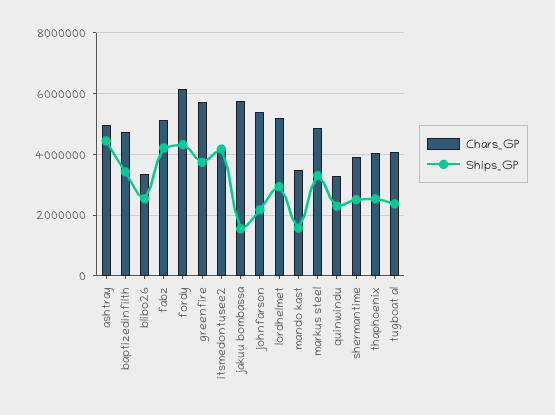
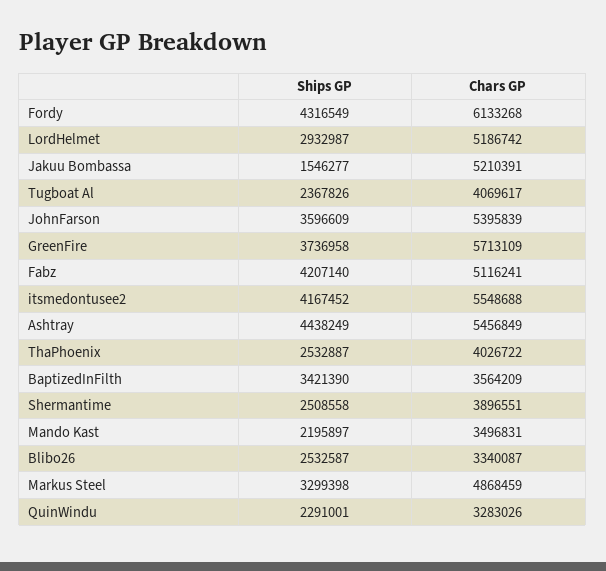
  {
    "Chars_GP": {
-     "ashtray": 5000000,
+     "ashtray": 5456849,
-     "baptizedinfilth": 4800000,
+     "baptizedinfilth": 3564209,
      "blibo26": 3340087,
      "fabz": 5116241,
      "fordy": 6133268,
      "greenfire": 5713109,
-     "itsmedontusee2": 4200000,
+     "itsmedontusee2": 5548688,
-     "jakuu bombassa": 5800000,
+     "jakuu bombassa": 5210391,
      "johnfarson": 5395839,
      "lordhelmet": 5186742,
      "mando kast": 3496831,
      "markus steel": 4868459,
      "quinwindu": 3283026,
      "shermantime": 3896551,
      "thaphoenix": 4026722,
      "tugboat al": 4069617
    },
    "Ships_GP": {
      "ashtray": 4438249,
      "baptizedinfilth": 3421390,
      "blibo26": 2532587,
      "fabz": 4207140,
      "fordy": 4316549,
      "greenfire": 3736958,
      "itsmedontusee2": 4167452,
      "jakuu bombassa": 1546277,
-     "johnfarson": 2200000,
+     "johnfarson": 3596609,
      "lordhelmet": 2932987,
-     "mando kast": 1600000,
+     "mando kast": 2195897,
      "markus steel": 3299398,
      "quinwindu": 2291001,
      "shermantime": 2508558,
      "thaphoenix": 2532887,
      "tugboat al": 2367826
    }
  }

